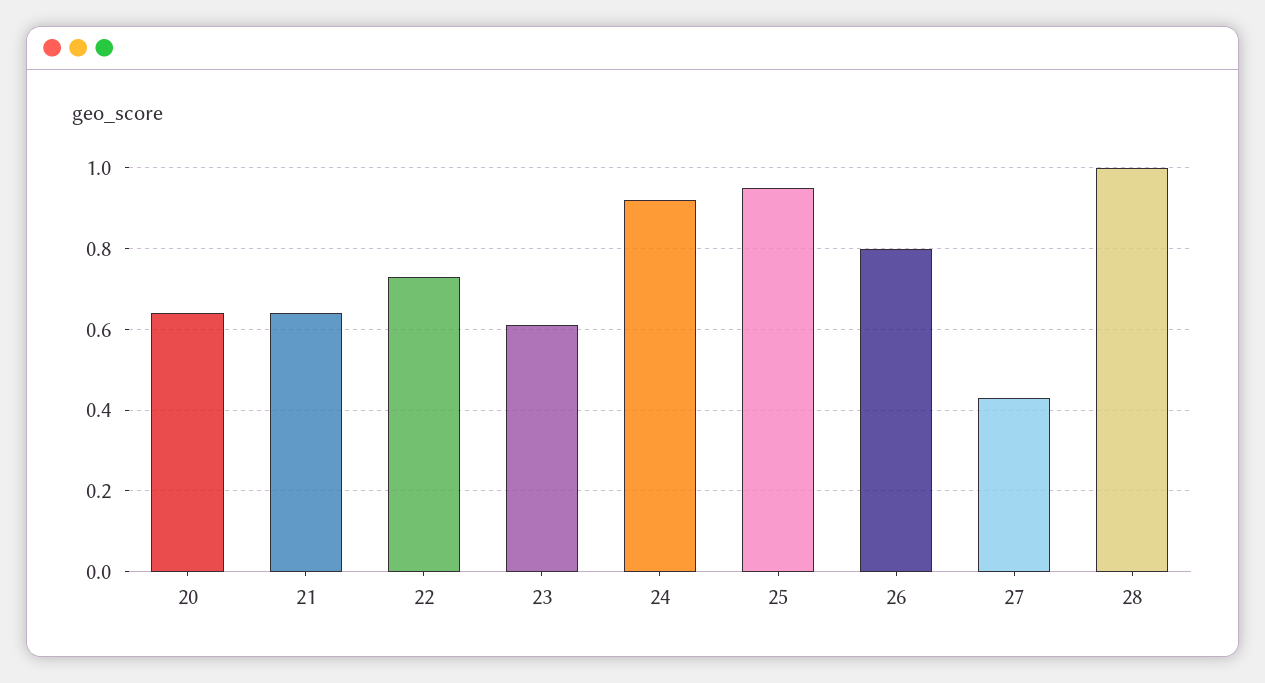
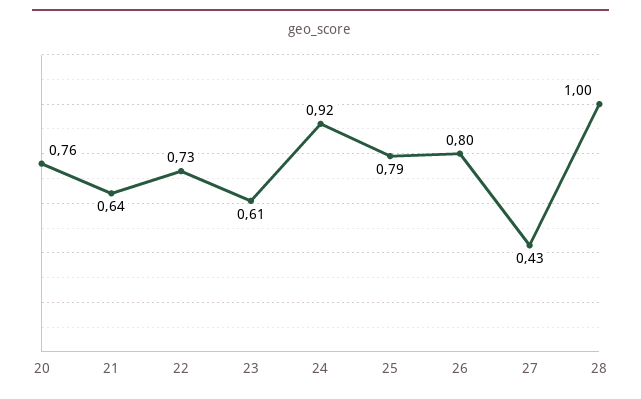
  {
-   "20": 0.65,
+   "20": 0.76,
    "21": 0.64,
    "22": 0.73,
    "23": 0.61,
    "24": 0.92,
-   "25": 0.95,
+   "25": 0.79,
    "26": 0.8,
    "27": 0.43,
    "28": 1
  }

